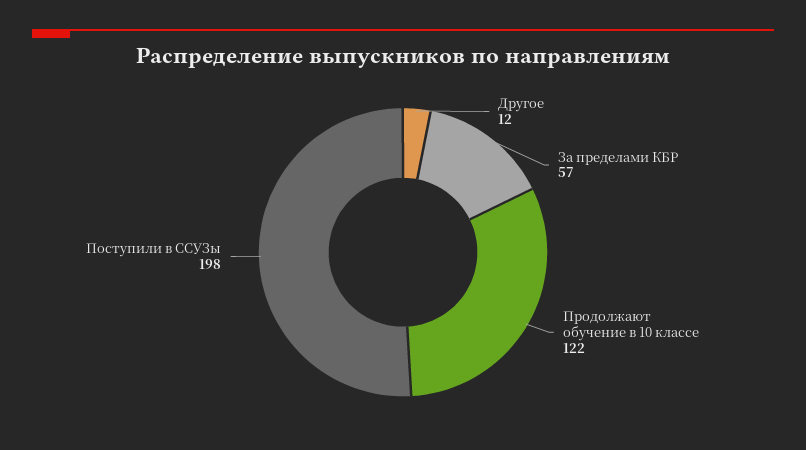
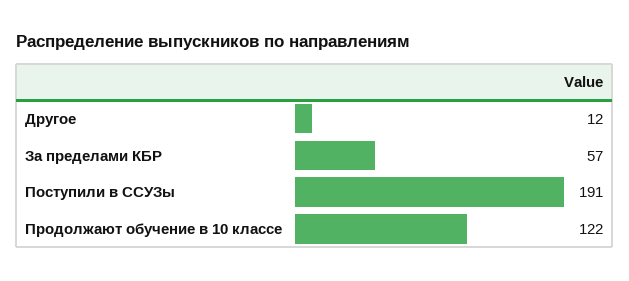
  {
    "Другое": 12,
    "За пределами КБР": 57,
    "Продолжают обучение в 10 классе": 122,
-   "Поступили в ССУЗы": 198
+   "Поступили в ССУЗы": 191
  }

